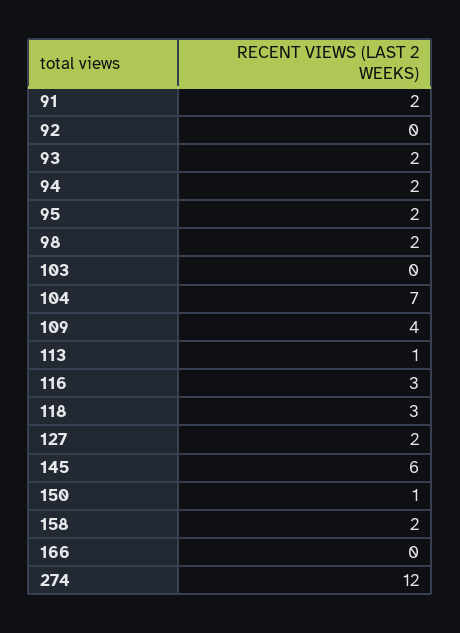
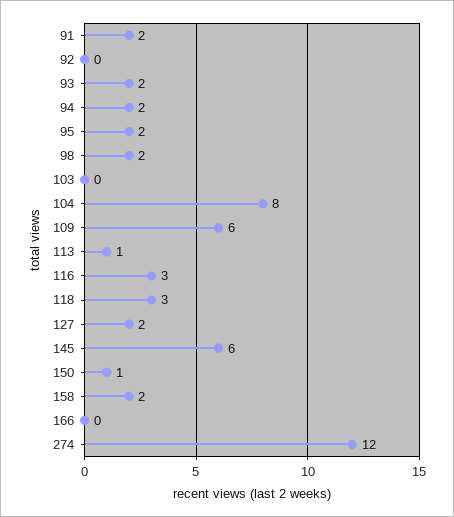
  {
    "91": 2,
    "92": 0,
    "93": 2,
    "94": 2,
    "95": 2,
    "98": 2,
    "103": 0,
-   "104": 7,
+   "104": 8,
-   "109": 4,
+   "109": 6,
    "113": 1,
    "116": 3,
    "118": 3,
    "127": 2,
    "145": 6,
    "150": 1,
    "158": 2,
    "166": 0,
    "274": 12
  }

